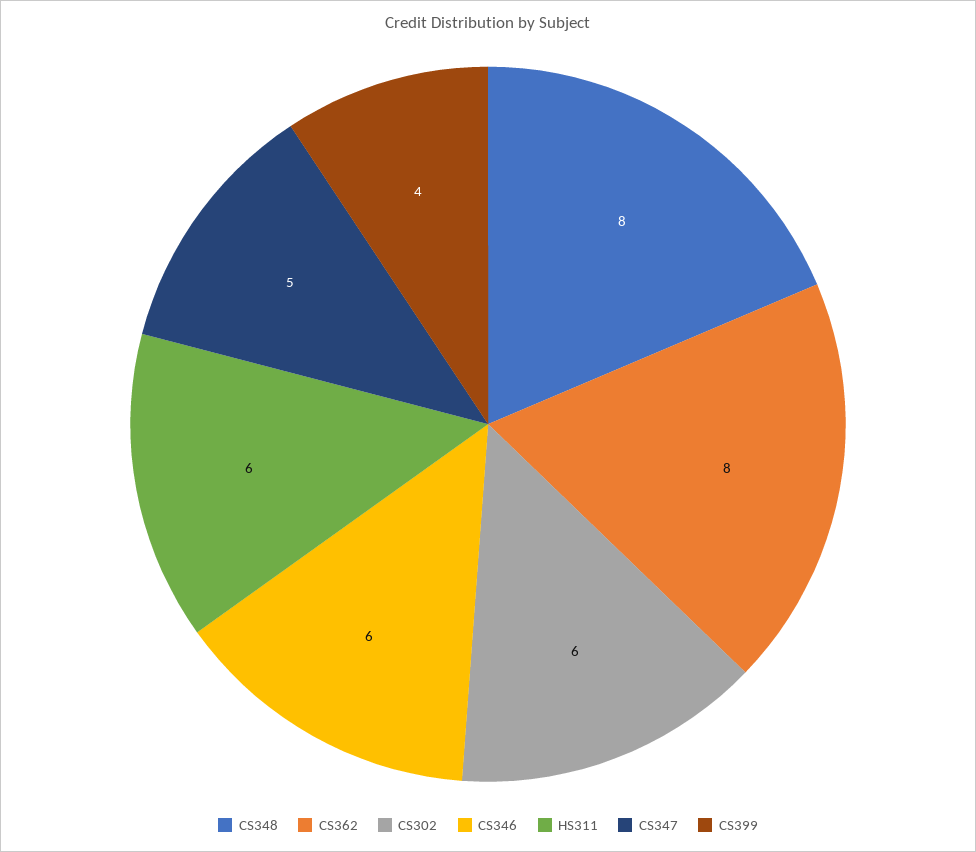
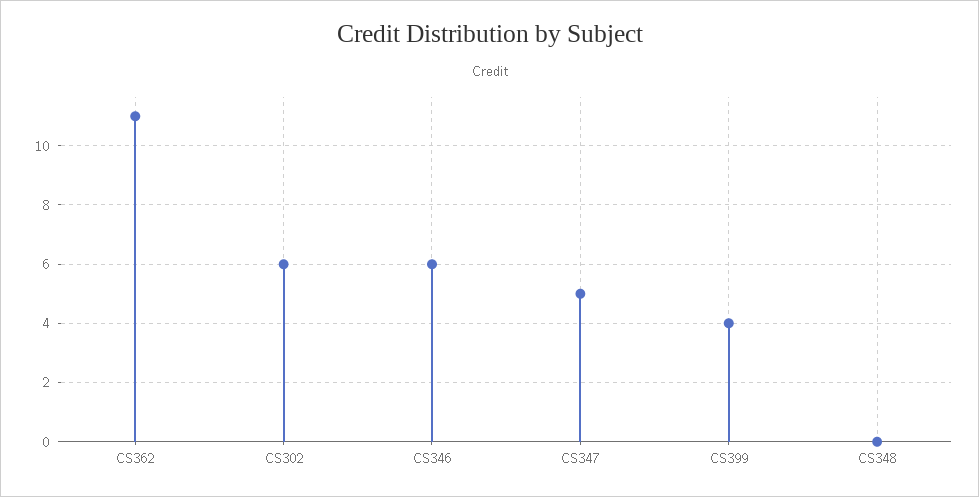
  {
-   "CS348": 8,
+   "CS348": 0,
-   "CS362": 8,
+   "CS362": 11,
    "CS302": 6,
    "CS346": 6,
-   "HS311": 6,
    "CS347": 5,
    "CS399": 4
  }

